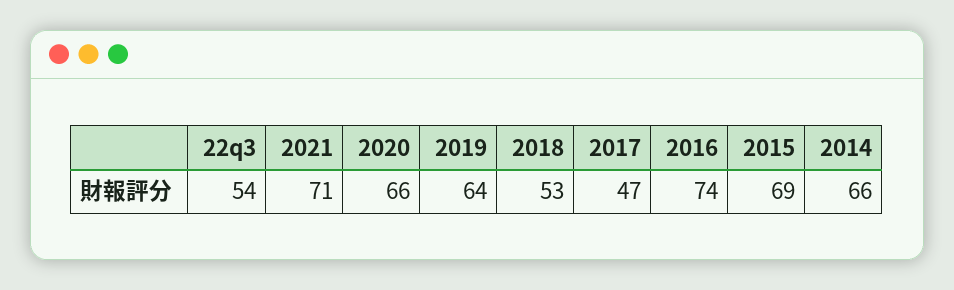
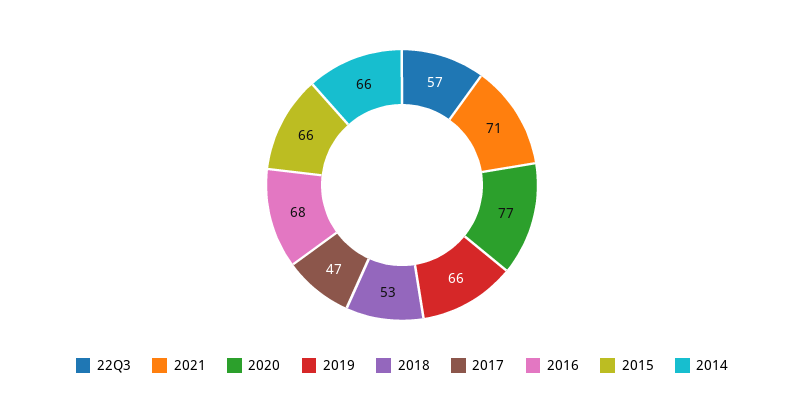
  {
-   "22q3": 54,
+   "22q3": 57,
    "2021": 71,
-   "2020": 66,
+   "2020": 77,
-   "2019": 64,
+   "2019": 66,
    "2018": 53,
    "2017": 47,
-   "2016": 74,
+   "2016": 68,
-   "2015": 69,
+   "2015": 66,
    "2014": 66
  }

